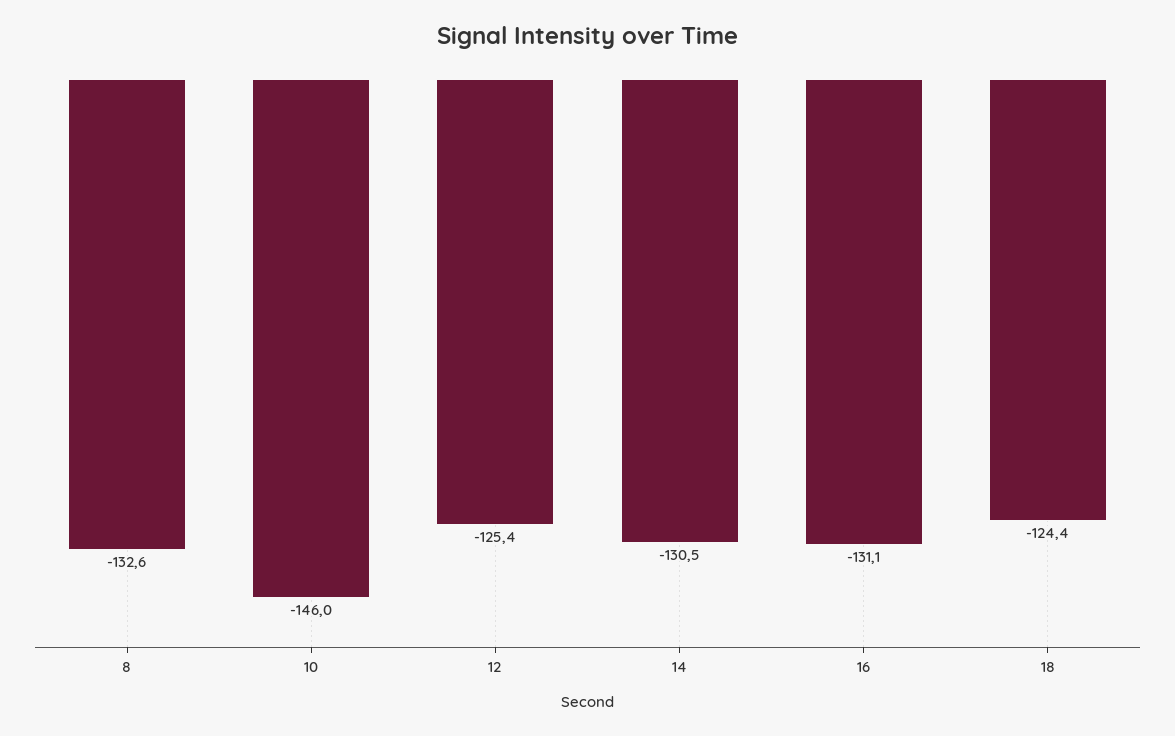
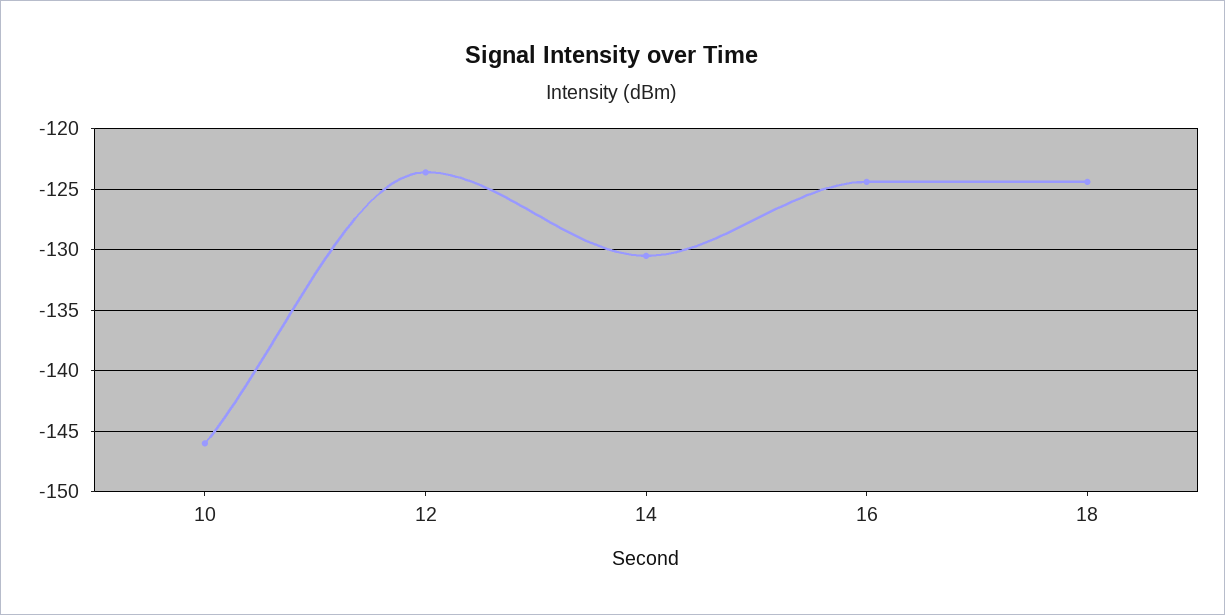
  {
-   "8": -132.6,
    "10": -146,
-   "12": -125.4,
+   "12": -123.5,
    "14": -130.5,
-   "16": -131.1,
+   "16": -124.5,
    "18": -124.4
  }

